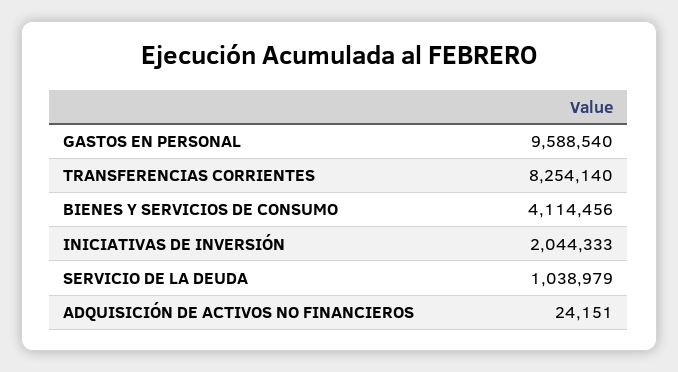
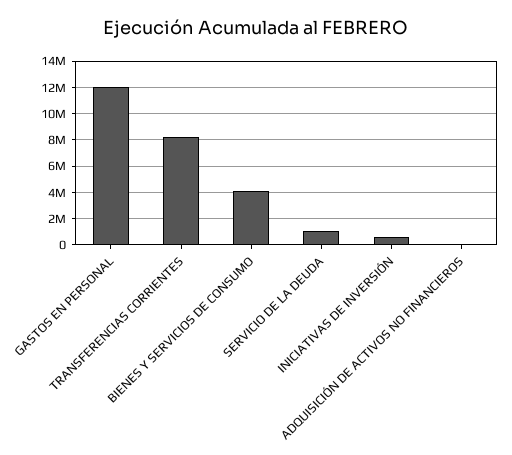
  {
-   "GASTOS EN PERSONAL": 9588540,
+   "GASTOS EN PERSONAL": 12000000,
    "TRANSFERENCIAS CORRIENTES": 8254140,
    "BIENES Y SERVICIOS DE CONSUMO": 4114456,
-   "INICIATIVAS DE INVERSIÓN": 2044333,
+   "INICIATIVAS DE INVERSIÓN": 500000,
    "SERVICIO DE LA DEUDA": 1038979,
    "ADQUISICIÓN DE ACTIVOS NO FINANCIEROS": 24151
  }

